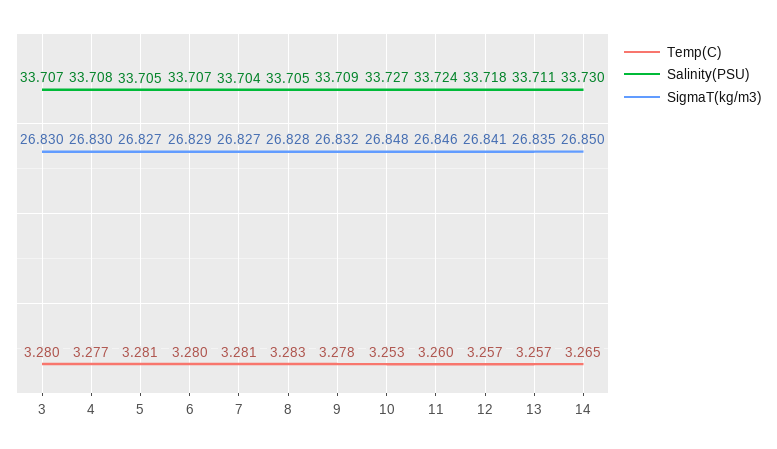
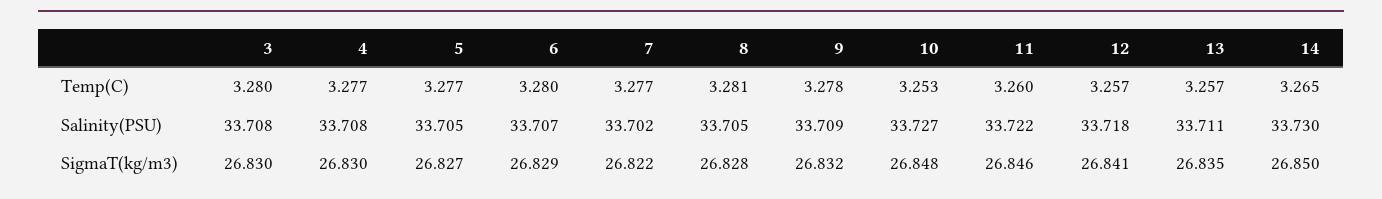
  {
    "Temp(C)": {
      "3": 3.28,
      "4": 3.277,
-     "5": 3.281,
+     "5": 3.277,
      "6": 3.28,
-     "7": 3.281,
+     "7": 3.277,
-     "8": 3.283,
+     "8": 3.281,
      "9": 3.278,
      "10": 3.253,
      "11": 3.26,
      "12": 3.257,
      "13": 3.257,
      "14": 3.265
    },
    "Salinity(PSU)": {
-     "3": 33.707,
+     "3": 33.708,
      "4": 33.708,
      "5": 33.705,
      "6": 33.707,
-     "7": 33.704,
+     "7": 33.702,
      "8": 33.705,
      "9": 33.709,
      "10": 33.727,
-     "11": 33.724,
+     "11": 33.722,
      "12": 33.718,
      "13": 33.711,
      "14": 33.73
    },
    "SigmaT(kg/m3)": {
      "3": 26.83,
      "4": 26.83,
      "5": 26.827,
      "6": 26.829,
-     "7": 26.827,
+     "7": 26.822,
      "8": 26.828,
      "9": 26.832,
      "10": 26.848,
      "11": 26.846,
      "12": 26.841,
      "13": 26.835,
      "14": 26.85
    }
  }

